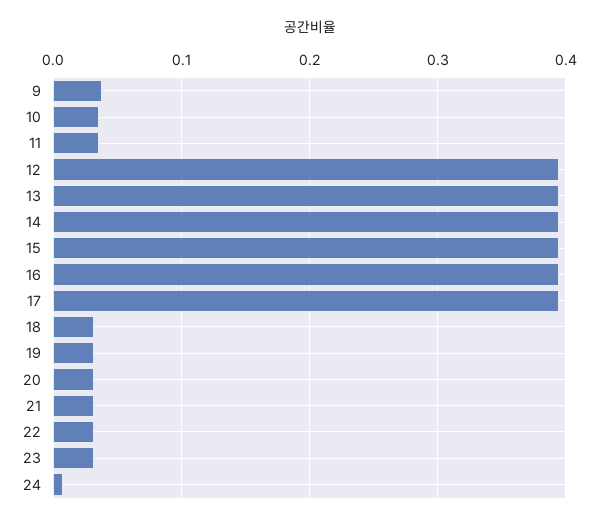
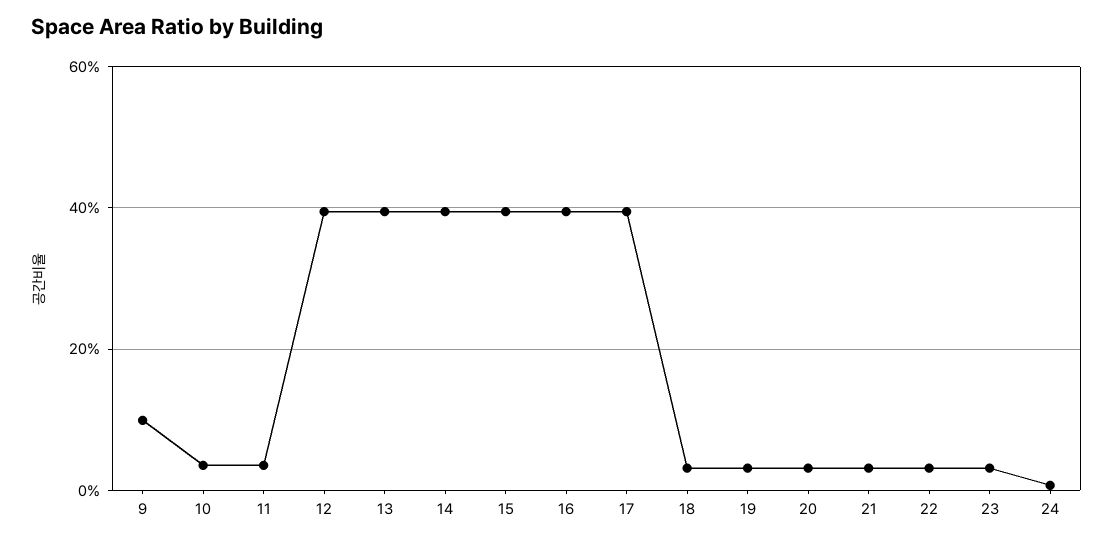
  {
-   "9": 0.04,
+   "9": 0.1,
    "10": 0.04,
    "11": 0.04,
    "12": 0.39,
    "13": 0.39,
    "14": 0.39,
    "15": 0.39,
    "16": 0.39,
    "17": 0.39,
    "18": 0.03,
    "19": 0.03,
    "20": 0.03,
    "21": 0.03,
    "22": 0.03,
    "23": 0.03,
    "24": 0.01
  }

